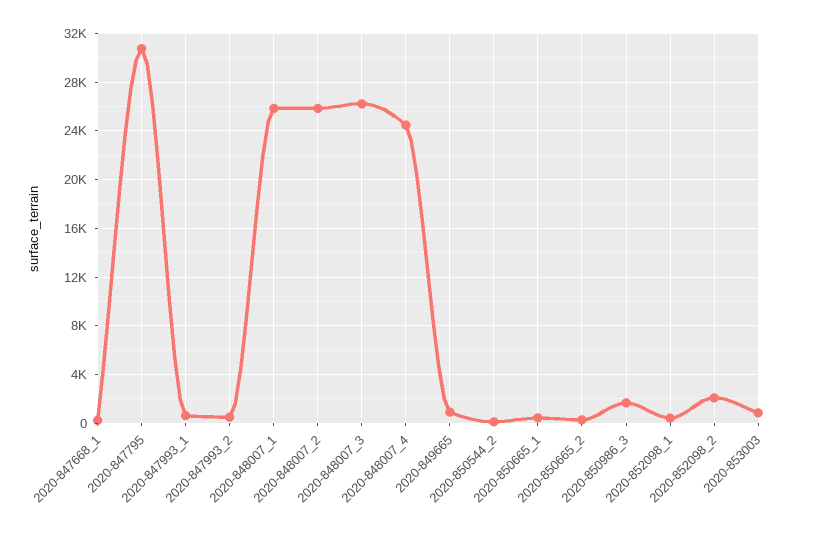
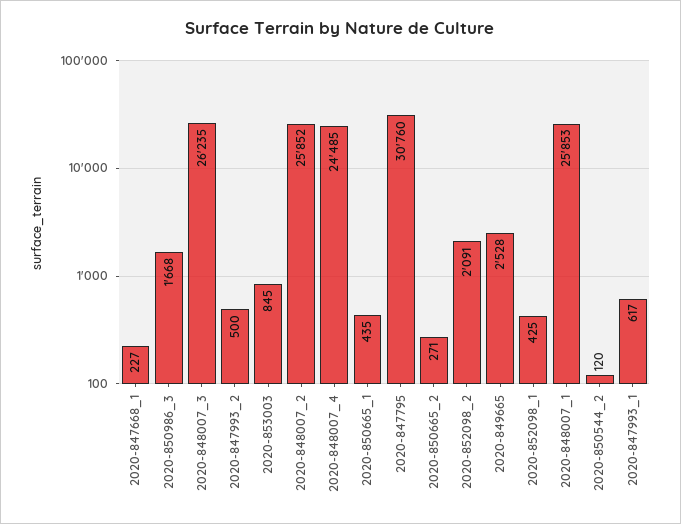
  {
    "2020-847668_1": 227,
    "2020-847795": 30760,
    "2020-847993_1": 617,
    "2020-847993_2": 500,
    "2020-848007_1": 25853,
    "2020-848007_2": 25852,
    "2020-848007_3": 26235,
    "2020-848007_4": 24485,
-   "2020-849665": 1000,
+   "2020-849665": 2528,
    "2020-850544_2": 120,
    "2020-850665_1": 435,
    "2020-850665_2": 271,
    "2020-850986_3": 1668,
    "2020-852098_1": 425,
    "2020-852098_2": 2091,
    "2020-853003": 845
  }

